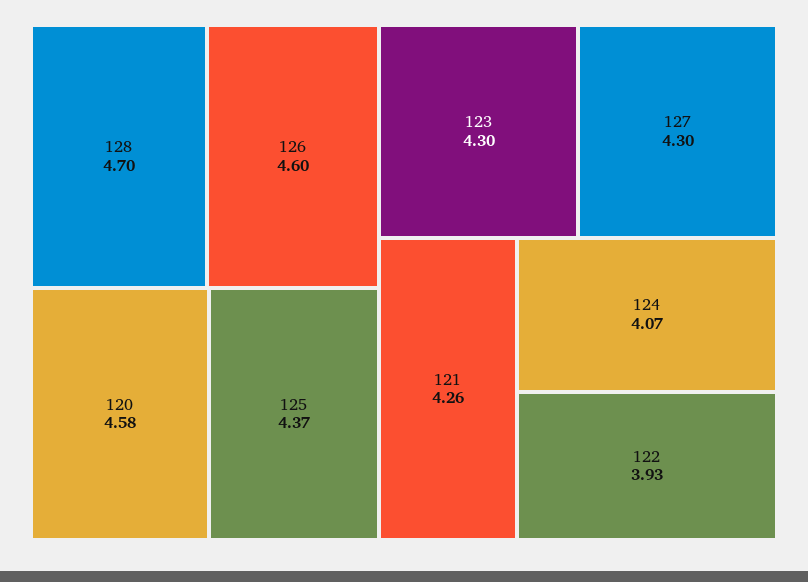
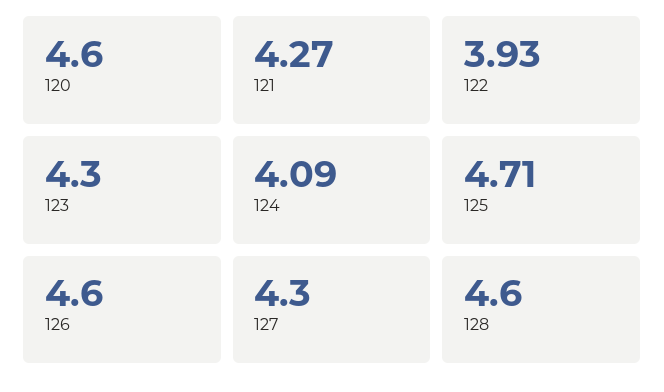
  {
-   "128": 4.7,
+   "128": 4.6,
    "126": 4.6,
-   "120": 4.58,
+   "120": 4.6,
-   "125": 4.37,
+   "125": 4.71,
    "123": 4.3,
    "127": 4.3,
-   "121": 4.26,
+   "121": 4.27,
-   "124": 4.07,
+   "124": 4.09,
    "122": 3.93
  }

